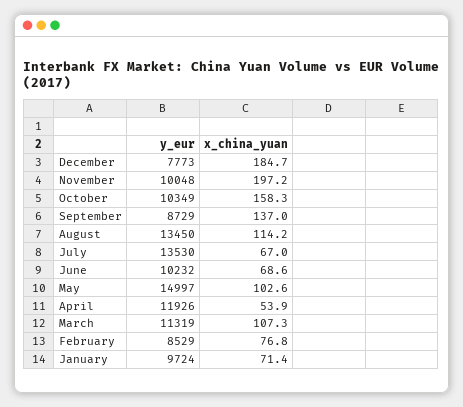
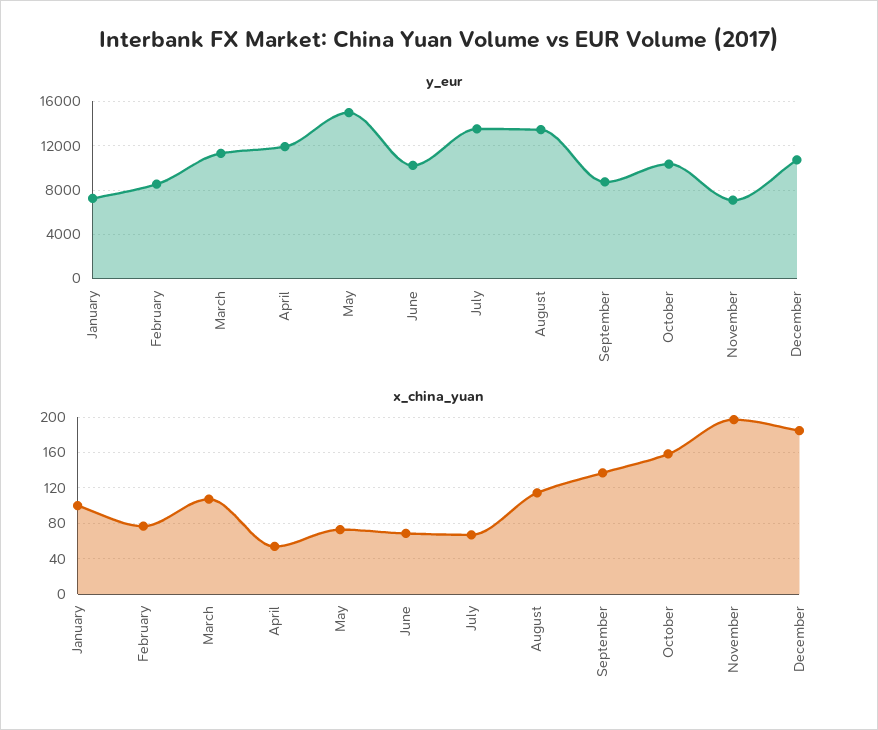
  {
    "y_eur": {
-     "December": 7773,
+     "December": 11000,
-     "November": 10048,
+     "November": 7000,
      "October": 10349,
      "September": 8729,
      "August": 13450,
      "July": 13530,
      "June": 10232,
      "May": 14997,
      "April": 11926,
      "March": 11319,
      "February": 8529,
-     "January": 9724
+     "January": 7000
    },
    "x_china_yuan": {
      "December": 184.7,
      "November": 197.2,
      "October": 158.3,
      "September": 137,
      "August": 114.2,
      "July": 67,
      "June": 68.6,
-     "May": 102.6,
+     "May": 70,
      "April": 53.9,
      "March": 107.3,
      "February": 76.8,
-     "January": 71.4
+     "January": 100
    }
  }

